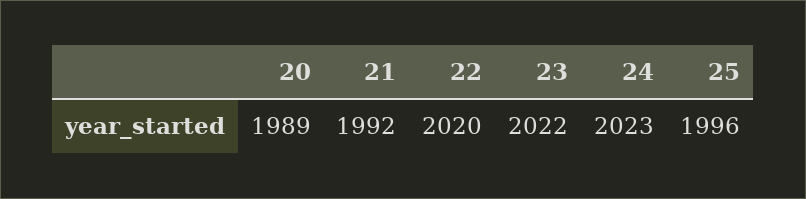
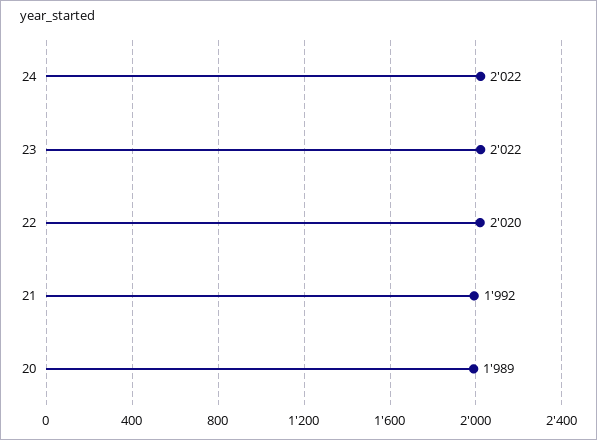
  {
    "20": 1989,
    "21": 1992,
    "22": 2020,
    "23": 2022,
-   "24": 2023,
+   "24": 2022
-   "25": 1996
  }

